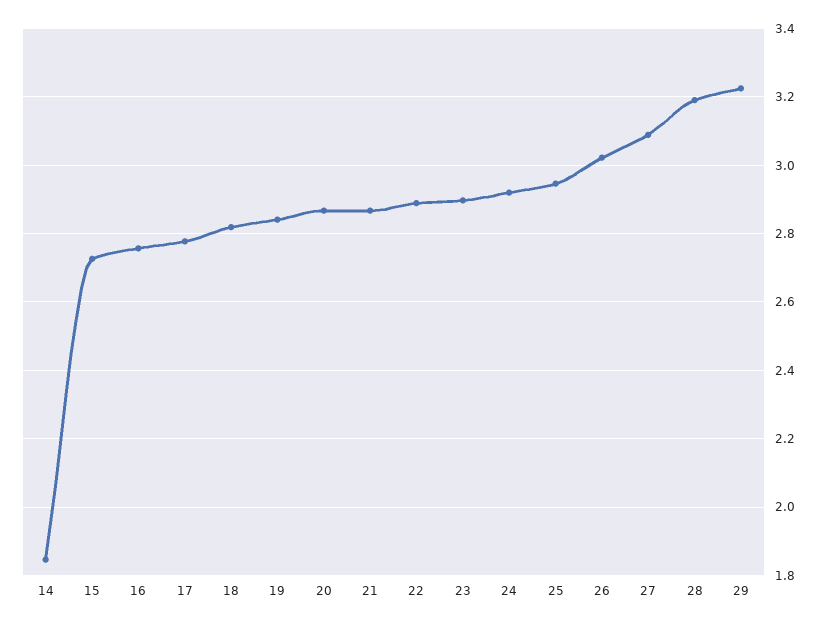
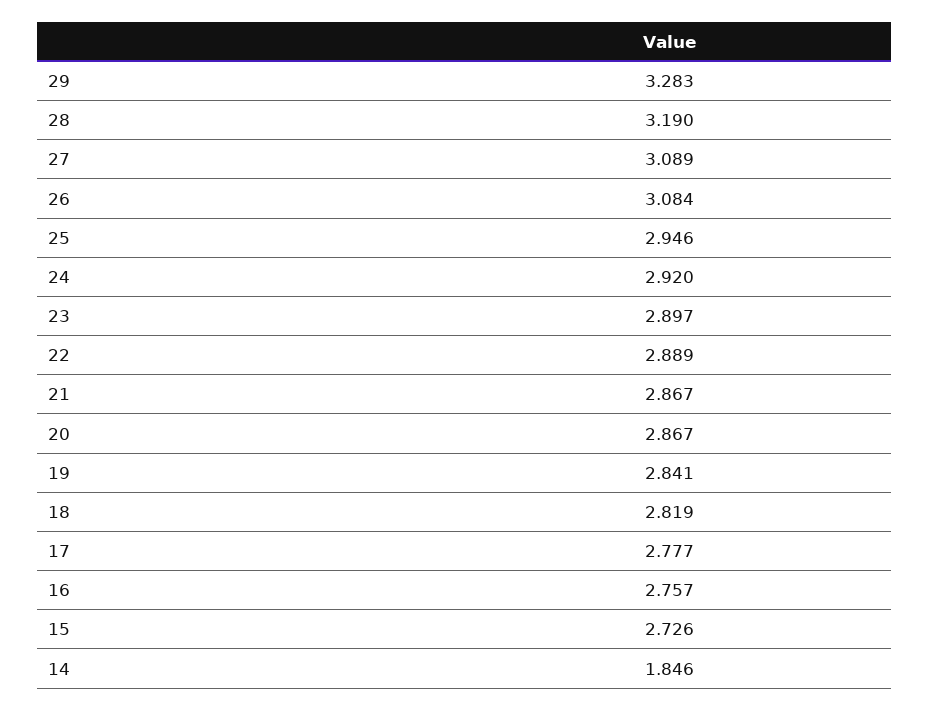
  {
    "14": 1.846,
    "15": 2.726,
    "16": 2.757,
    "17": 2.777,
    "18": 2.819,
    "19": 2.841,
    "20": 2.867,
    "21": 2.867,
    "22": 2.889,
    "23": 2.897,
    "24": 2.92,
    "25": 2.946,
-   "26": 3.02,
+   "26": 3.084,
    "27": 3.089,
    "28": 3.19,
-   "29": 3.22
+   "29": 3.283
  }

